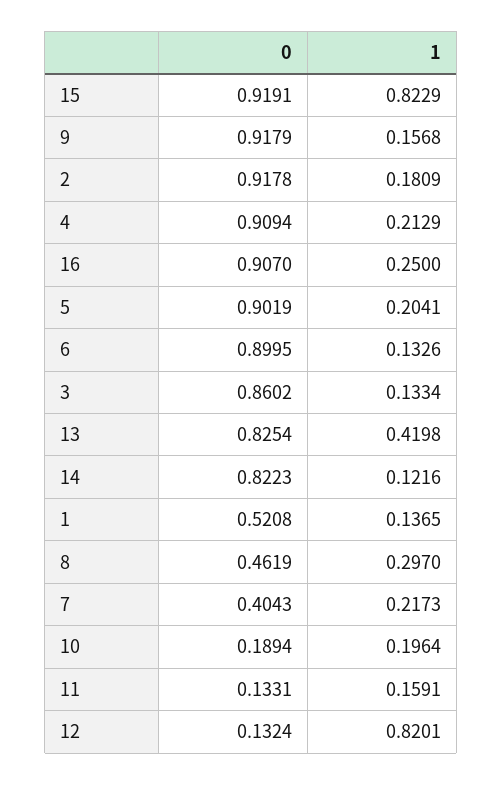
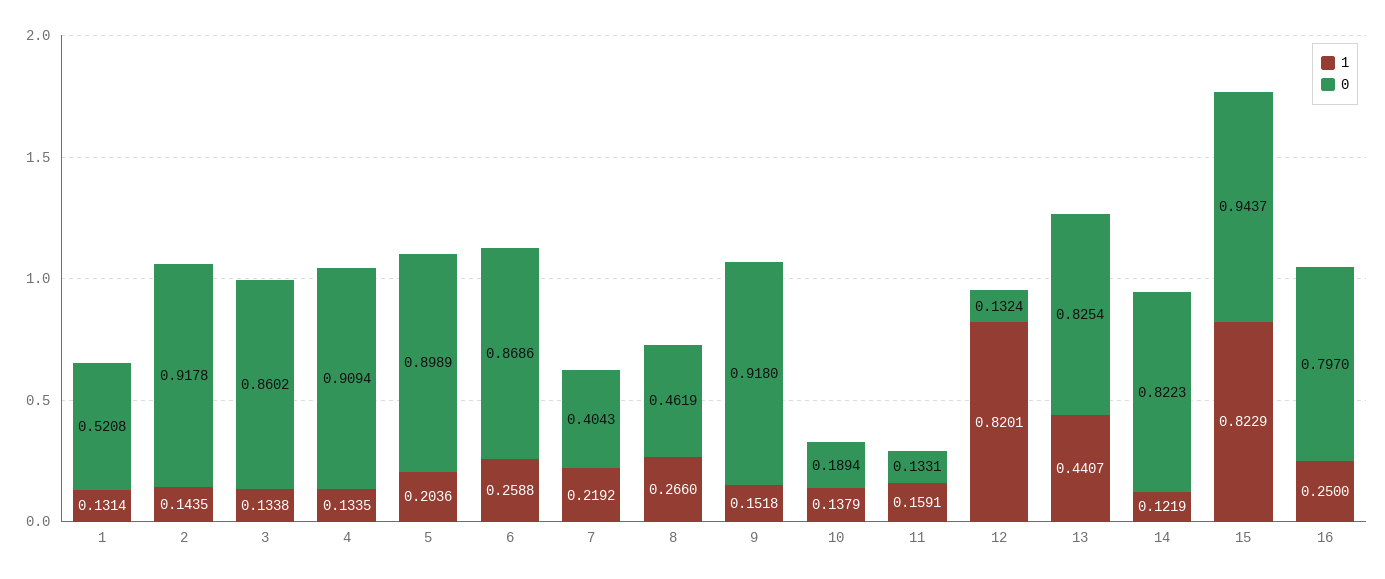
  {
    "0": {
-     "15": 0.9191,
+     "15": 0.9437,
-     "9": 0.9179,
+     "9": 0.918,
      "2": 0.9178,
      "4": 0.9094,
-     "16": 0.907,
+     "16": 0.797,
-     "5": 0.9019,
+     "5": 0.8989,
-     "6": 0.8995,
+     "6": 0.8686,
      "3": 0.8602,
      "13": 0.8254,
      "14": 0.8223,
      "1": 0.5208,
      "8": 0.4619,
      "7": 0.4043,
      "10": 0.1894,
      "11": 0.1331,
      "12": 0.1324
    },
    "1": {
      "15": 0.8229,
-     "9": 0.1568,
+     "9": 0.1518,
-     "2": 0.1809,
+     "2": 0.1435,
-     "4": 0.2129,
+     "4": 0.1335,
      "16": 0.25,
-     "5": 0.2041,
+     "5": 0.2036,
-     "6": 0.1326,
+     "6": 0.2588,
-     "3": 0.1334,
+     "3": 0.1338,
-     "13": 0.4198,
+     "13": 0.4407,
-     "14": 0.1216,
+     "14": 0.1219,
-     "1": 0.1365,
+     "1": 0.1314,
-     "8": 0.297,
+     "8": 0.266,
-     "7": 0.2173,
+     "7": 0.2192,
-     "10": 0.1964,
+     "10": 0.1379,
      "11": 0.1591,
      "12": 0.8201
    }
  }

